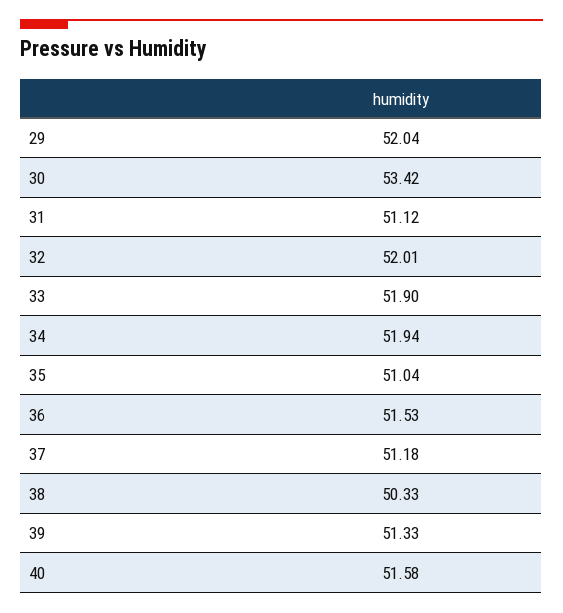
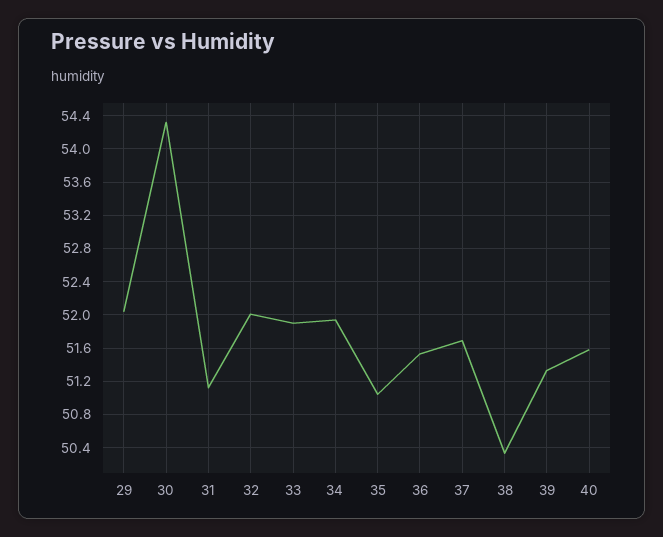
  {
    "29": 52.04,
-   "30": 53.42,
+   "30": 54.3,
    "31": 51.12,
    "32": 52.01,
    "33": 51.9,
    "34": 51.94,
    "35": 51.04,
    "36": 51.53,
-   "37": 51.18,
+   "37": 51.7,
    "38": 50.33,
    "39": 51.33,
    "40": 51.58
  }

